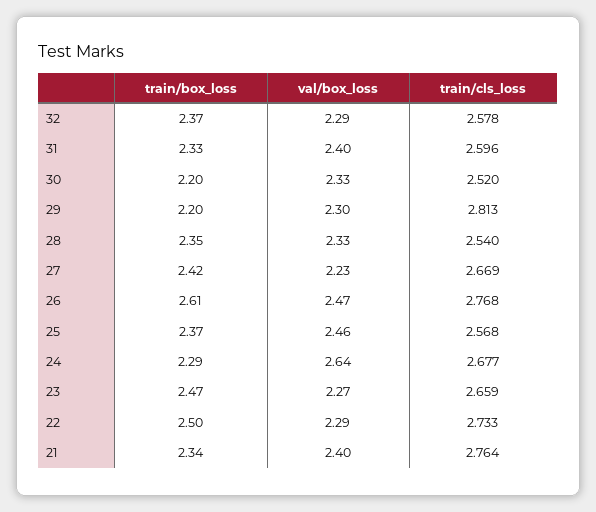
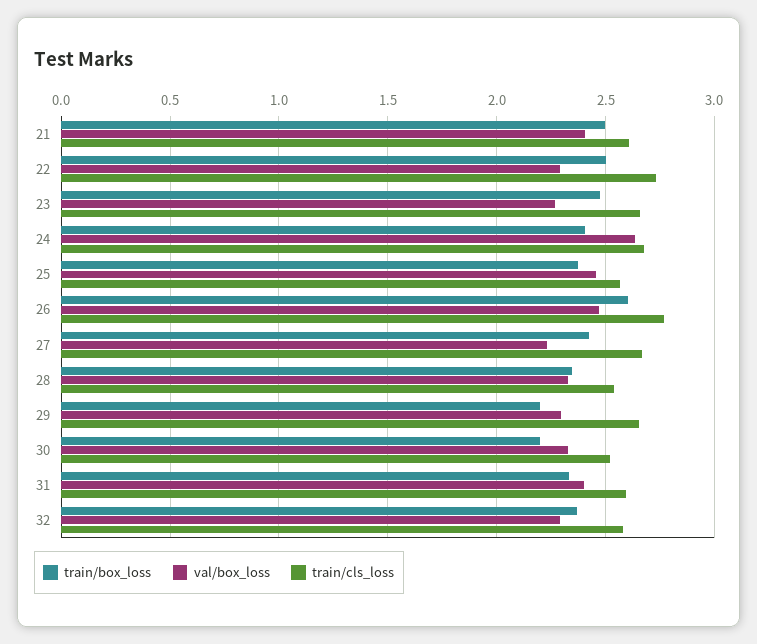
  {
    "train/box_loss": {
      "32": 2.37,
      "31": 2.33,
      "30": 2.2,
      "29": 2.2,
      "28": 2.35,
      "27": 2.42,
      "26": 2.61,
      "25": 2.37,
-     "24": 2.29,
+     "24": 2.4,
      "23": 2.47,
      "22": 2.5,
-     "21": 2.34
+     "21": 2.5
    },
    "val/box_loss": {
      "32": 2.29,
      "31": 2.4,
      "30": 2.33,
      "29": 2.3,
      "28": 2.33,
      "27": 2.23,
      "26": 2.47,
      "25": 2.46,
      "24": 2.64,
      "23": 2.27,
      "22": 2.29,
      "21": 2.4
    },
    "train/cls_loss": {
      "32": 2.578,
      "31": 2.596,
      "30": 2.52,
-     "29": 2.813,
+     "29": 2.65,
      "28": 2.54,
      "27": 2.669,
      "26": 2.768,
      "25": 2.568,
      "24": 2.677,
      "23": 2.659,
      "22": 2.733,
-     "21": 2.764
+     "21": 2.6
    }
  }

